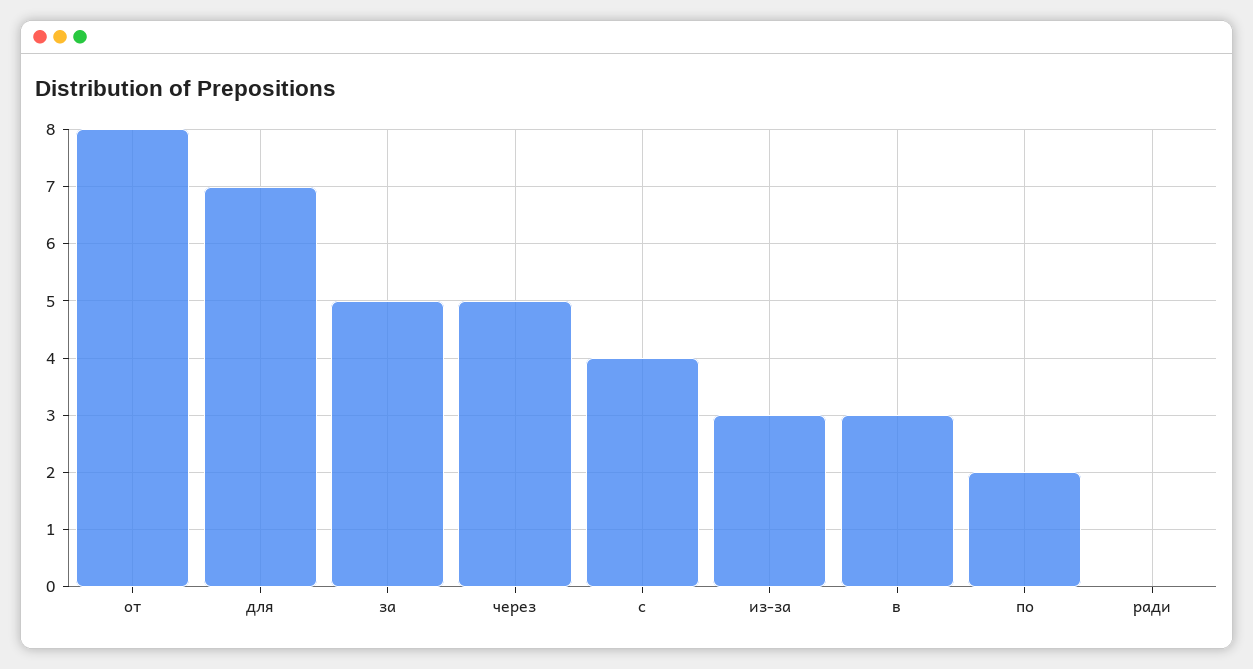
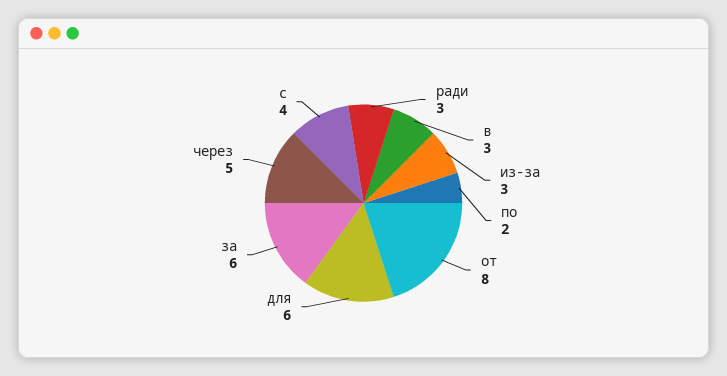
  {
    "от": 8,
-   "для": 7,
+   "для": 6,
-   "за": 5,
+   "за": 6,
    "через": 5,
    "с": 4,
    "из-за": 3,
    "в": 3,
    "по": 2,
-   "ради": 0
+   "ради": 3
  }

